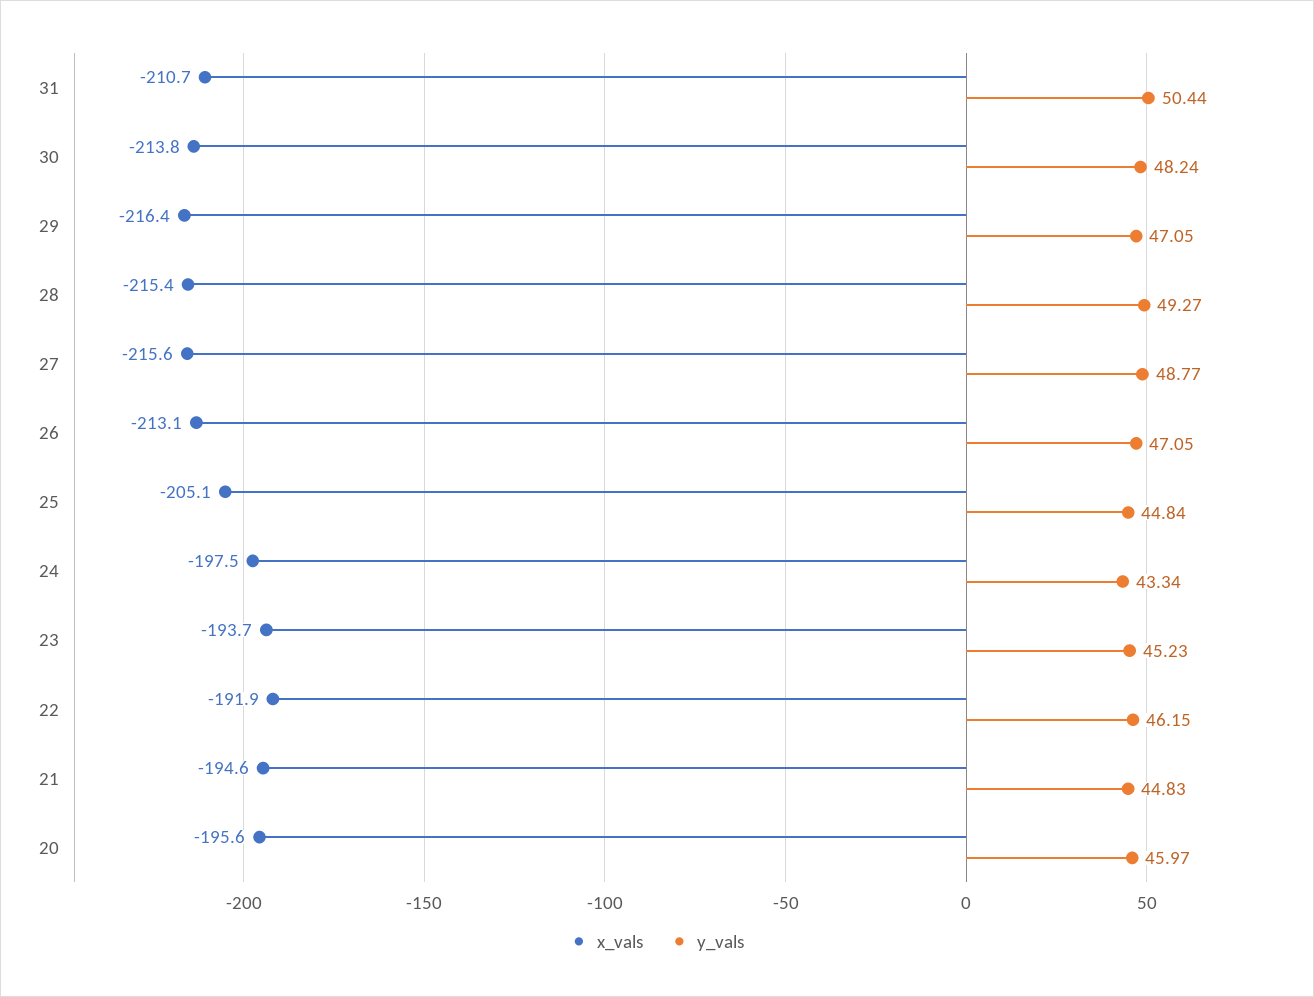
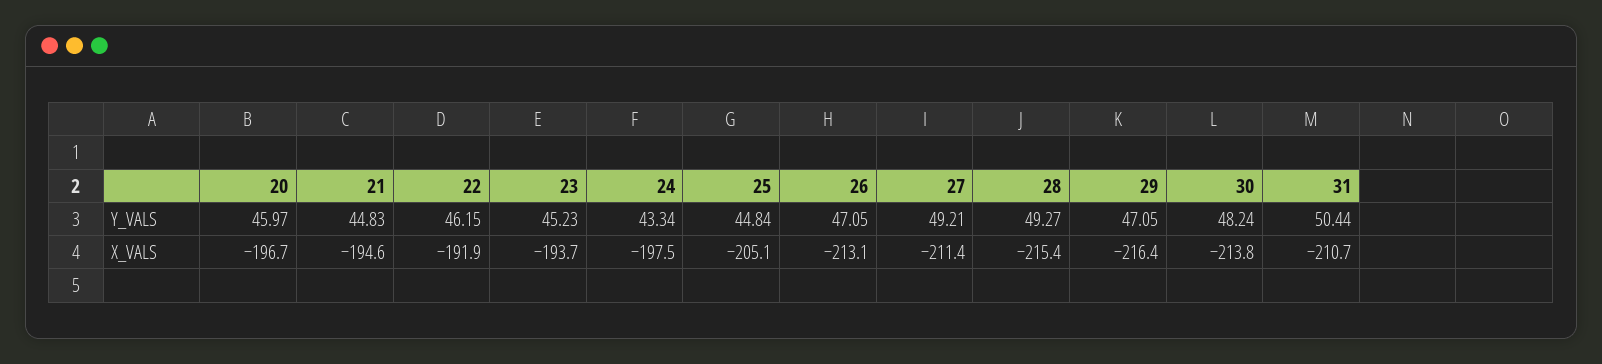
  {
    "x_vals": {
      "31": -210.7,
      "30": -213.8,
      "29": -216.4,
      "28": -215.4,
-     "27": -215.6,
+     "27": -211.4,
      "26": -213.1,
      "25": -205.1,
      "24": -197.5,
      "23": -193.7,
      "22": -191.9,
      "21": -194.6,
-     "20": -195.6
+     "20": -196.7
    },
    "y_vals": {
      "31": 50.44,
      "30": 48.24,
      "29": 47.05,
      "28": 49.27,
-     "27": 48.77,
+     "27": 49.21,
      "26": 47.05,
      "25": 44.84,
      "24": 43.34,
      "23": 45.23,
      "22": 46.15,
      "21": 44.83,
      "20": 45.97
    }
  }

